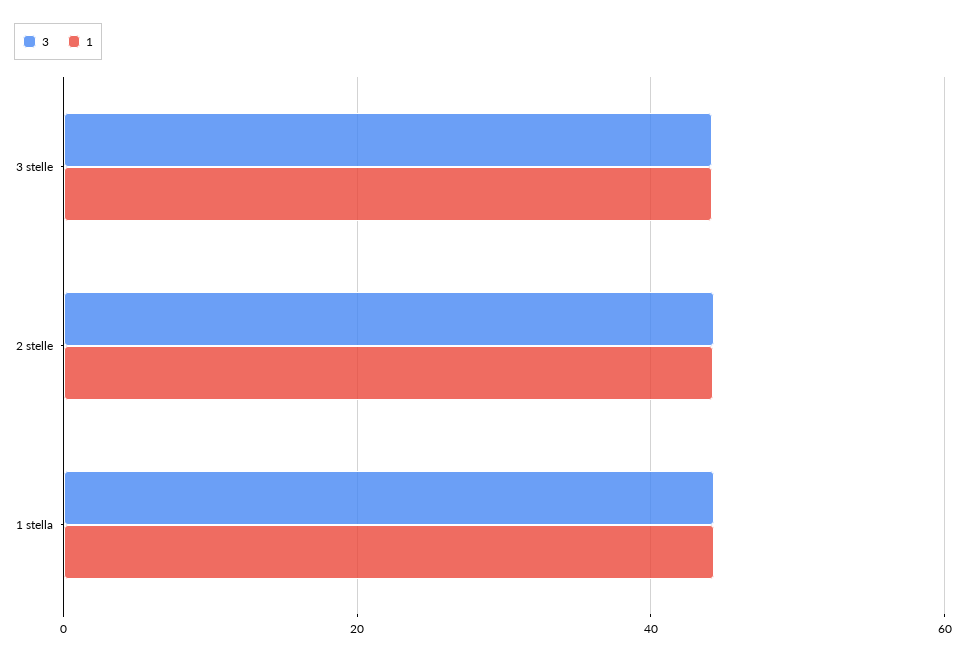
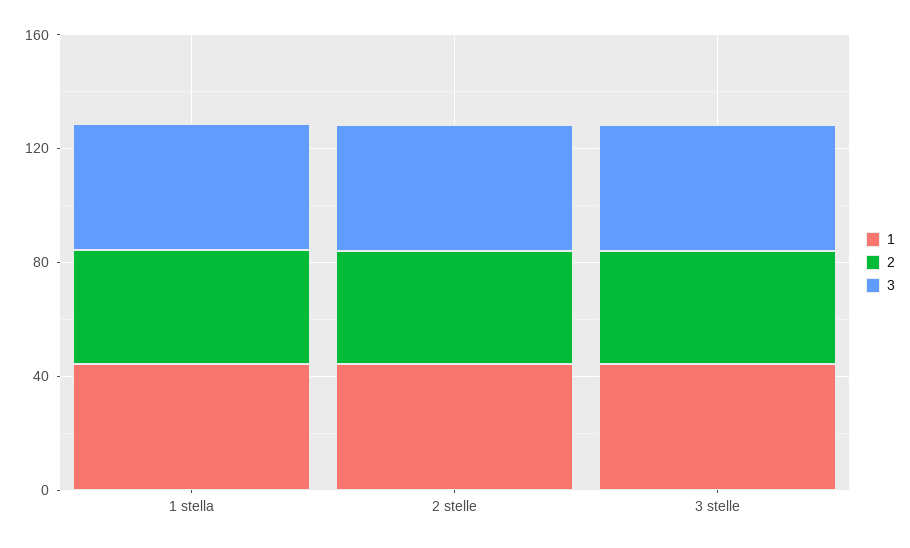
  {
    "3": {
      "3 stelle": 44,
      "2 stelle": 44,
      "1 stella": 44
    },
    "1": {
      "3 stelle": 44,
      "2 stelle": 44,
      "1 stella": 44
-   }
+   },
+   "2": {
+     "1 stella": 40,
+     "2 stelle": 40,
+     "3 stelle": 40
+   }
  }

